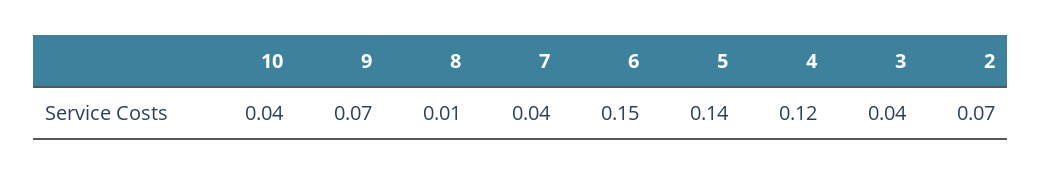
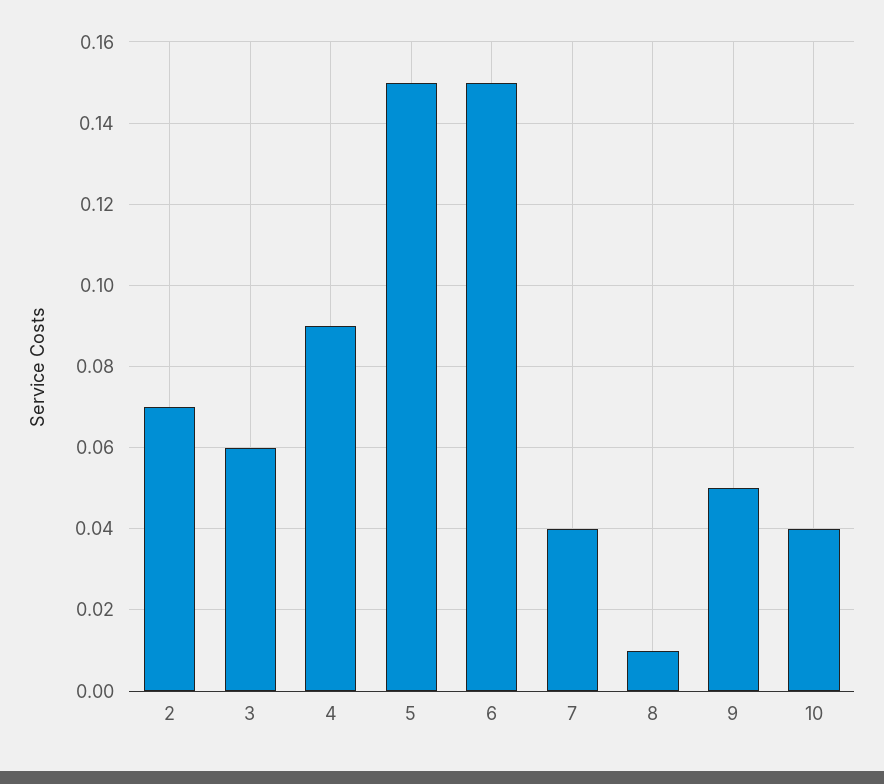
  {
    "10": 0.04,
-   "9": 0.07,
+   "9": 0.05,
    "8": 0.01,
    "7": 0.04,
    "6": 0.15,
-   "5": 0.14,
+   "5": 0.15,
-   "4": 0.12,
+   "4": 0.09,
-   "3": 0.04,
+   "3": 0.06,
    "2": 0.07
  }

